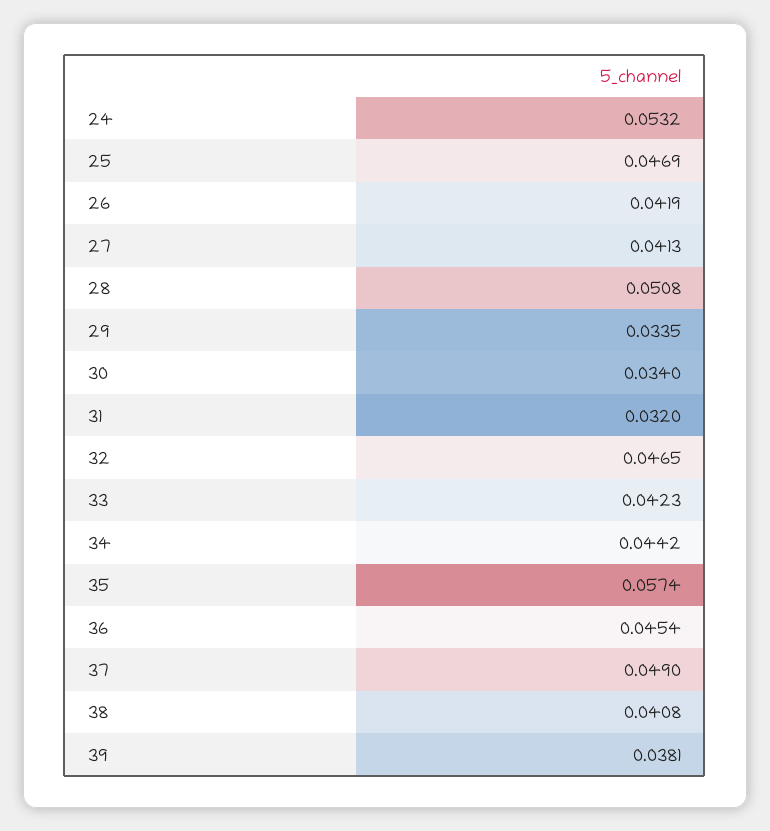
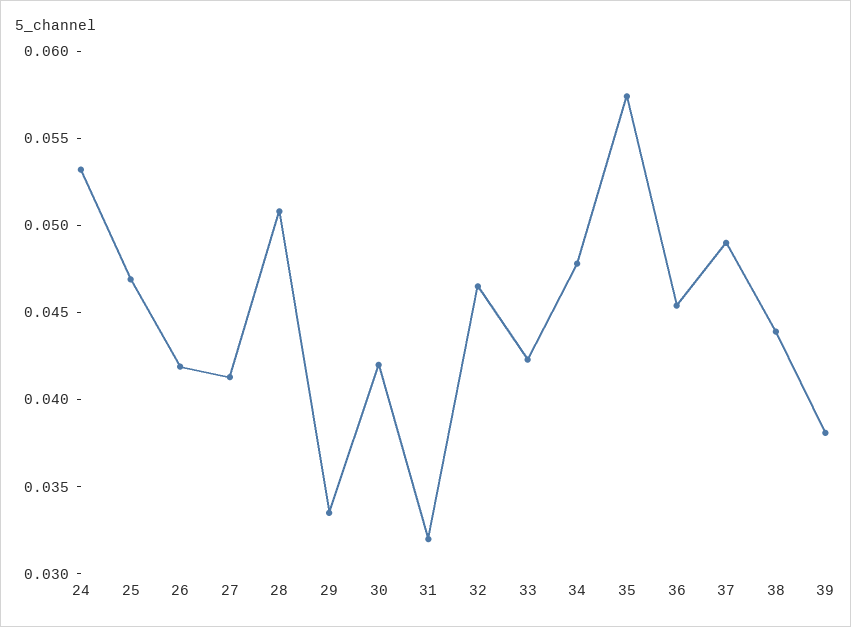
  {
    "24": 0.0532,
    "25": 0.0469,
    "26": 0.0419,
    "27": 0.0413,
    "28": 0.0508,
    "29": 0.0335,
-   "30": 0.034,
+   "30": 0.042,
    "31": 0.032,
    "32": 0.0465,
    "33": 0.0423,
-   "34": 0.0442,
+   "34": 0.048,
    "35": 0.0574,
    "36": 0.0454,
    "37": 0.049,
-   "38": 0.0408,
+   "38": 0.044,
    "39": 0.0381
  }

